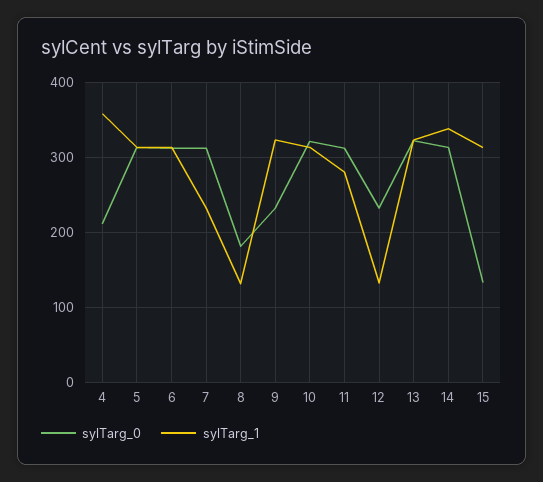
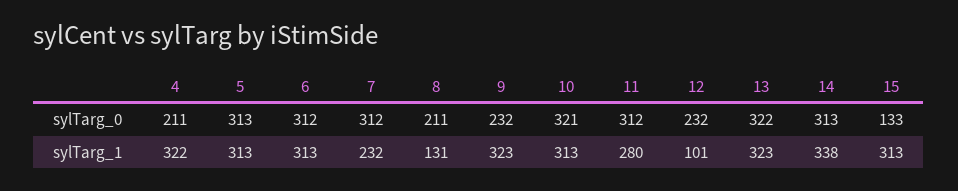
  {
    "sylTarg_0": {
      "4": 211,
      "5": 313,
      "6": 312,
      "7": 312,
-     "8": 180,
+     "8": 211,
      "9": 232,
      "10": 321,
      "11": 312,
      "12": 232,
      "13": 322,
      "14": 313,
      "15": 133
    },
    "sylTarg_1": {
-     "4": 360,
+     "4": 322,
      "5": 313,
      "6": 313,
      "7": 232,
      "8": 131,
      "9": 323,
      "10": 313,
      "11": 280,
-     "12": 130,
+     "12": 101,
      "13": 323,
      "14": 338,
      "15": 313
    }
  }

